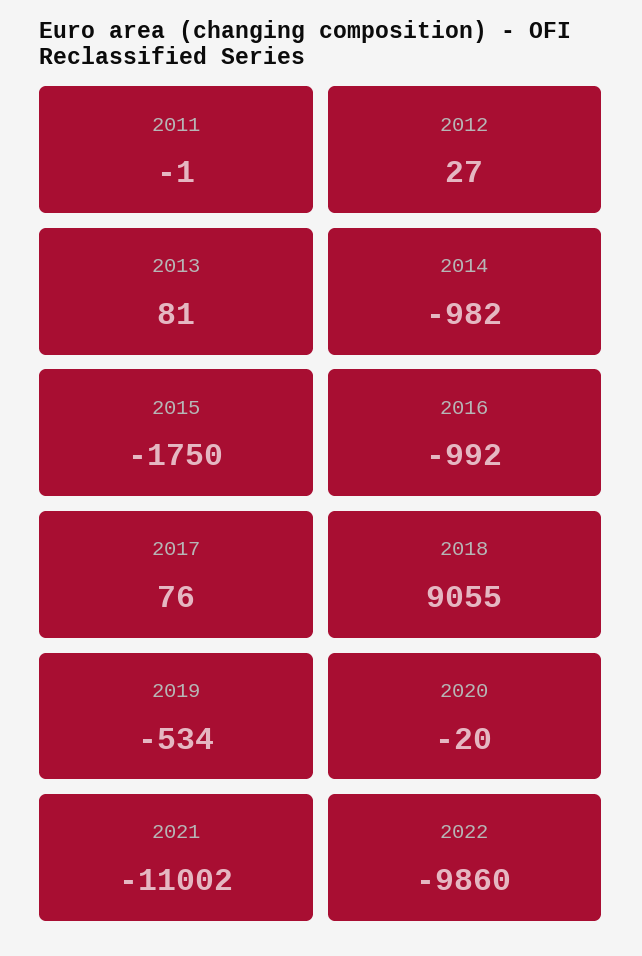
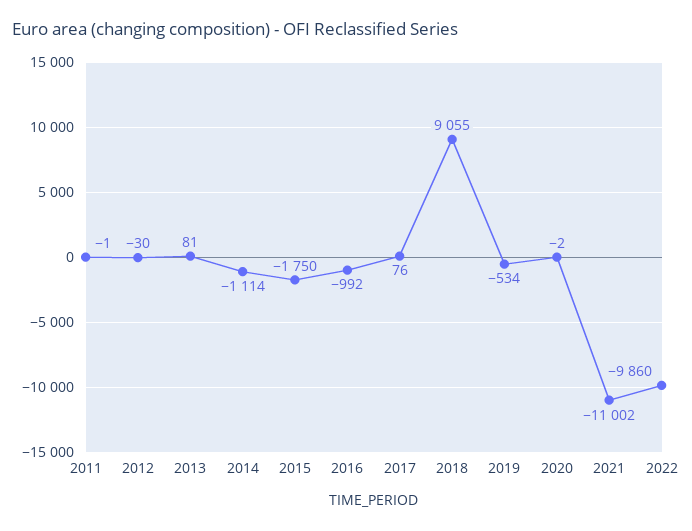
  {
    "2011": -1,
-   "2012": 27,
+   "2012": -30,
    "2013": 81,
-   "2014": -982,
+   "2014": -1114,
    "2015": -1750,
    "2016": -992,
    "2017": 76,
    "2018": 9055,
    "2019": -534,
-   "2020": -20,
+   "2020": -2,
    "2021": -11002,
    "2022": -9860
  }

